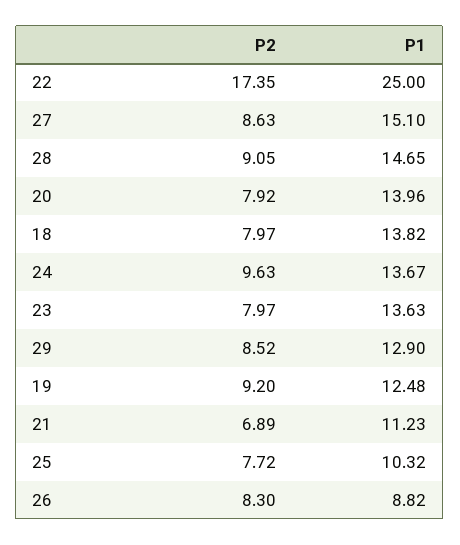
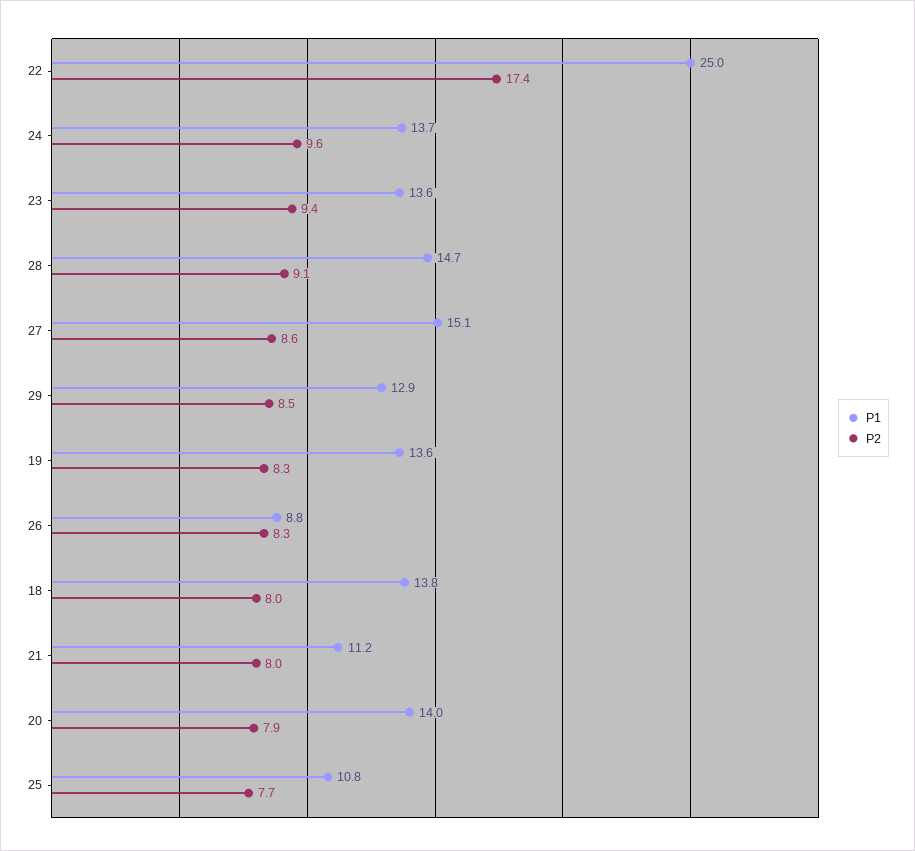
  {
    "P2": {
      "22": 17.35,
      "27": 8.63,
      "28": 9.05,
      "20": 7.92,
      "18": 7.97,
      "24": 9.63,
-     "23": 7.97,
+     "23": 9.4,
      "29": 8.52,
-     "19": 9.2,
+     "19": 8.3,
-     "21": 6.89,
+     "21": 8,
      "25": 7.72,
      "26": 8.3
    },
    "P1": {
      "22": 25,
      "27": 15.1,
      "28": 14.65,
      "20": 13.96,
      "18": 13.82,
      "24": 13.67,
      "23": 13.63,
      "29": 12.9,
-     "19": 12.48,
+     "19": 13.6,
      "21": 11.23,
-     "25": 10.32,
+     "25": 10.8,
      "26": 8.82
    }
  }

